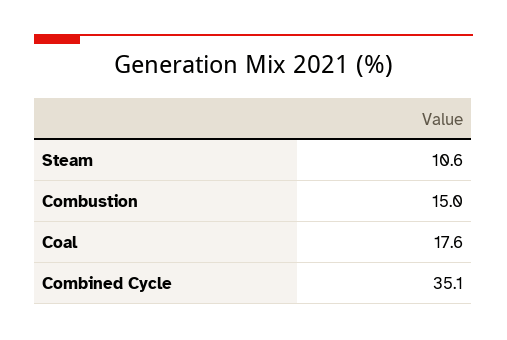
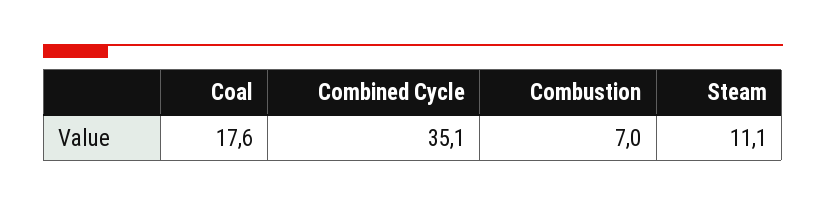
  {
-   "Steam": 10.6,
+   "Steam": 11.1,
-   "Combustion": 15,
+   "Combustion": 7,
    "Coal": 17.6,
    "Combined Cycle": 35.1
  }

